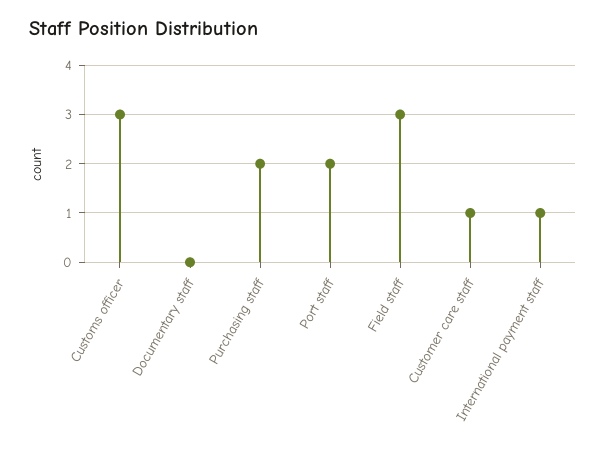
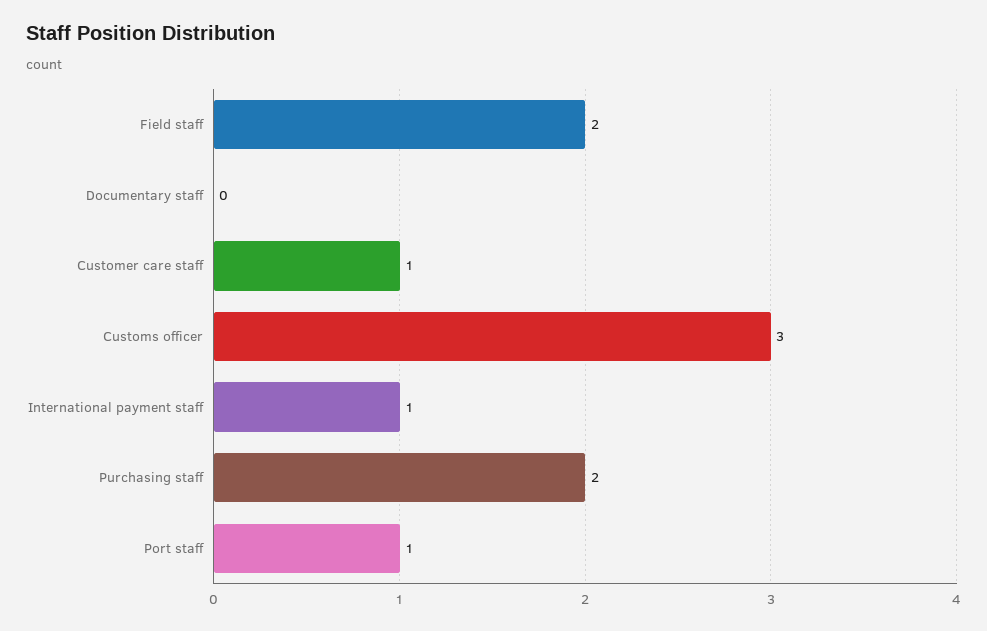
  {
    "Customs officer": 3,
    "Documentary staff": 0,
    "Purchasing staff": 2,
-   "Port staff": 2,
+   "Port staff": 1,
-   "Field staff": 3,
+   "Field staff": 2,
    "Customer care staff": 1,
    "International payment staff": 1
  }

